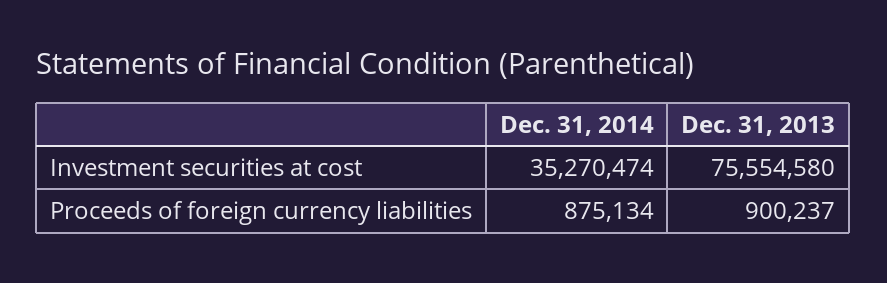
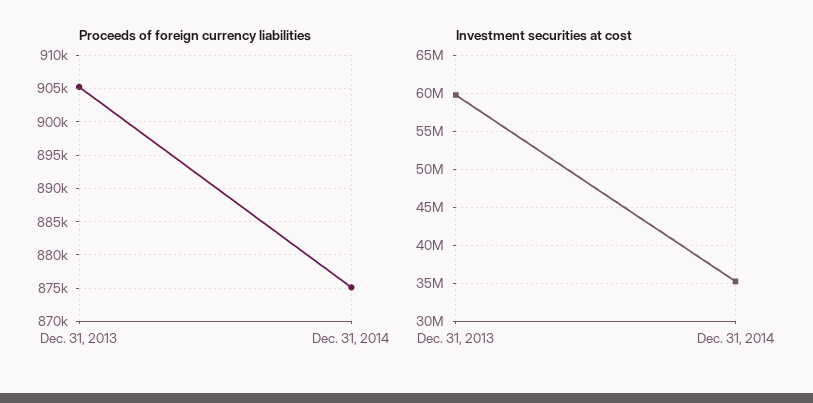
  {
    "Investment securities at cost": {
      "Dec. 31, 2014": 35270474,
-     "Dec. 31, 2013": 75554580
+     "Dec. 31, 2013": 60000000
    },
    "Proceeds of foreign currency liabilities": {
      "Dec. 31, 2014": 875134,
-     "Dec. 31, 2013": 900237
+     "Dec. 31, 2013": 905000
    }
  }

